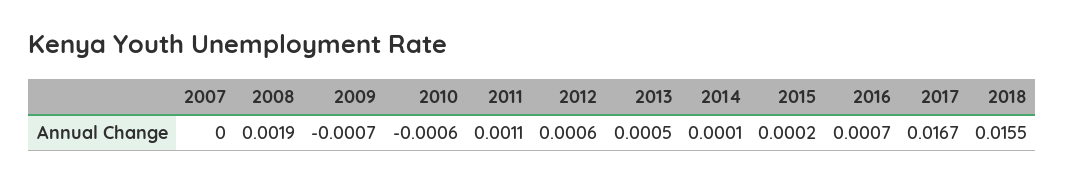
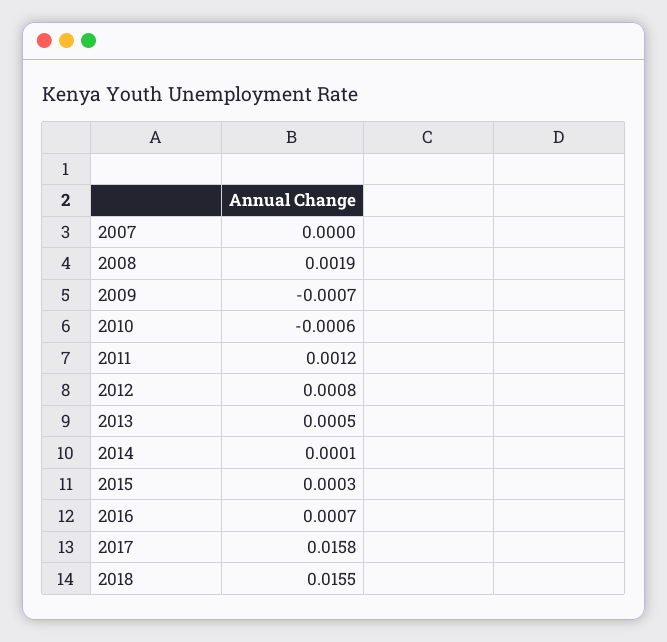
  {
    "2007": 0,
    "2008": 0.0019,
    "2009": -0.0007,
    "2010": -0.0006,
-   "2011": 0.0011,
+   "2011": 0.0012,
-   "2012": 0.0006,
+   "2012": 0.0008,
    "2013": 0.0005,
    "2014": 0.0001,
-   "2015": 0.0002,
+   "2015": 0.0003,
    "2016": 0.0007,
-   "2017": 0.0167,
+   "2017": 0.0158,
    "2018": 0.0155
  }

